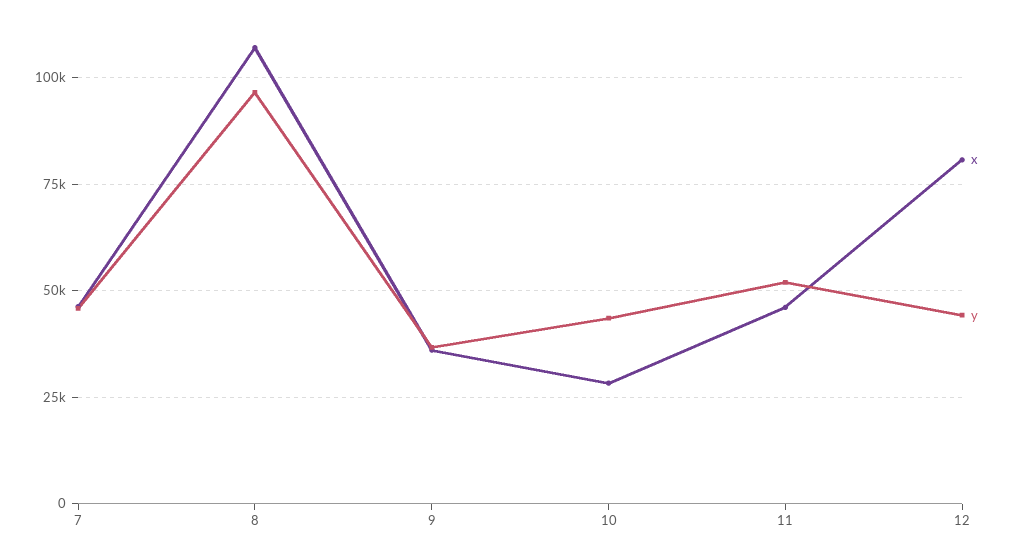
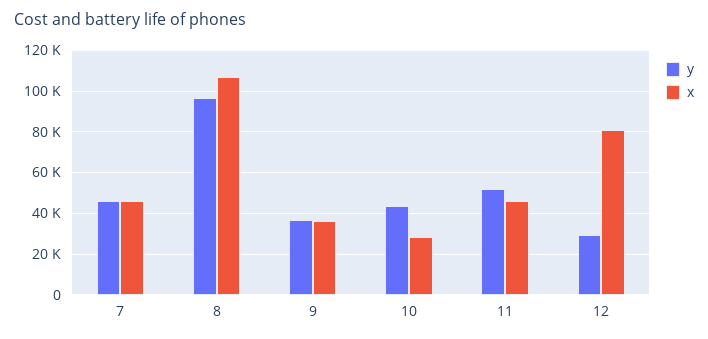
  {
    "x": {
      "7": 47500,
      "8": 107500,
      "9": 35000,
      "10": 27500,
      "11": 45000,
      "12": 80000
    },
    "y": {
      "7": 45000,
      "8": 97500,
      "9": 37500,
      "10": 42500,
      "11": 52500,
-     "12": 45000
+     "12": 30000
    }
  }

